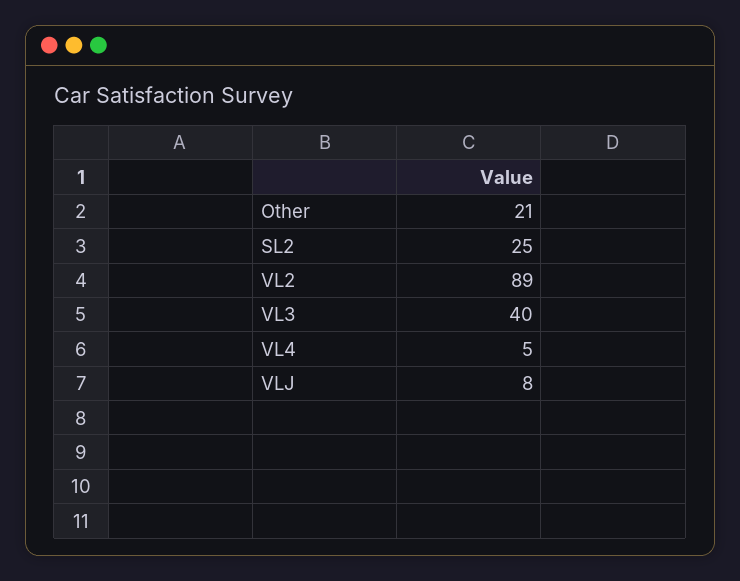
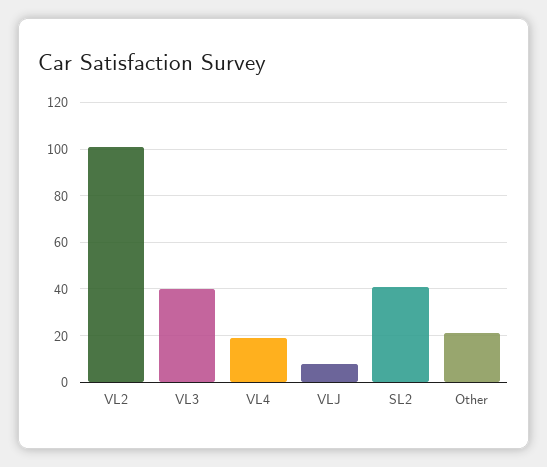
  {
    "Other": 21,
-   "SL2": 25,
+   "SL2": 40,
-   "VL2": 89,
+   "VL2": 100,
    "VL3": 40,
-   "VL4": 5,
+   "VL4": 20,
    "VLJ": 8
  }

